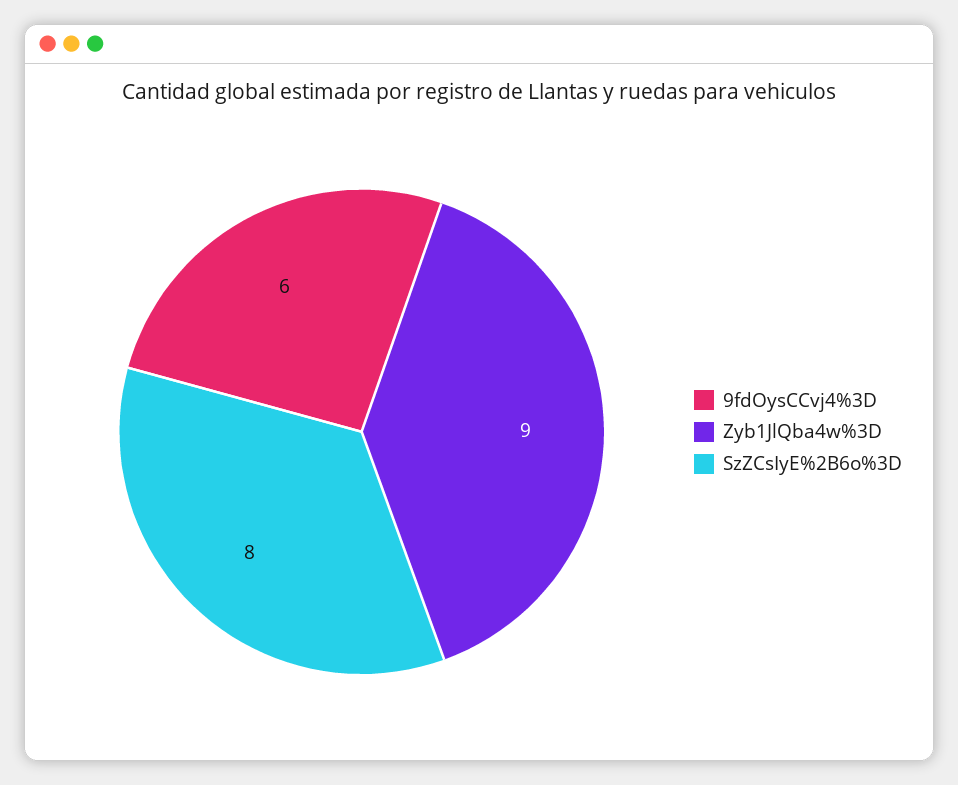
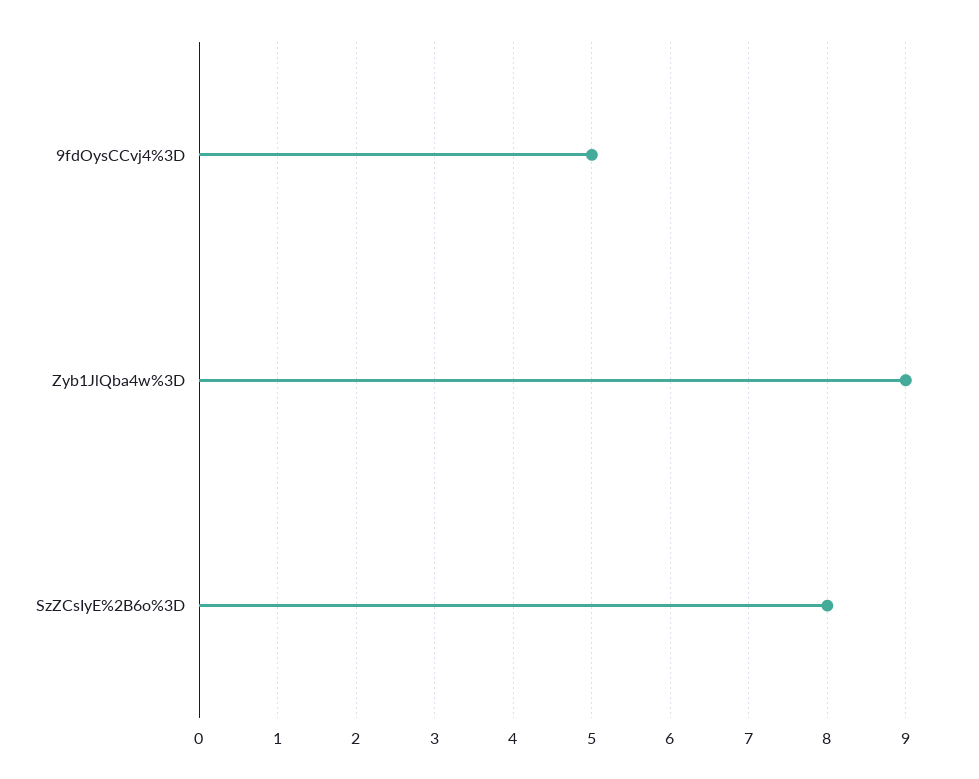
  {
-   "9fdOysCCvj4%3D": 6,
+   "9fdOysCCvj4%3D": 5,
    "Zyb1JlQba4w%3D": 9,
    "SzZCsIyE%2B6o%3D": 8
  }

